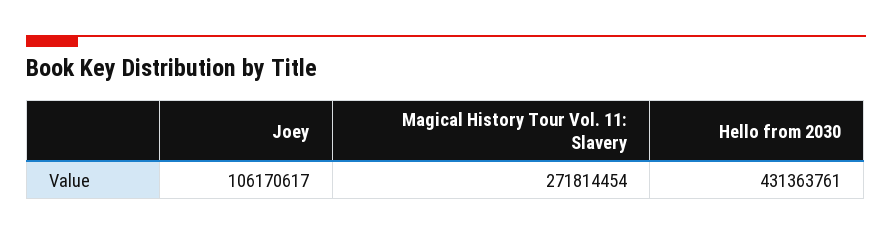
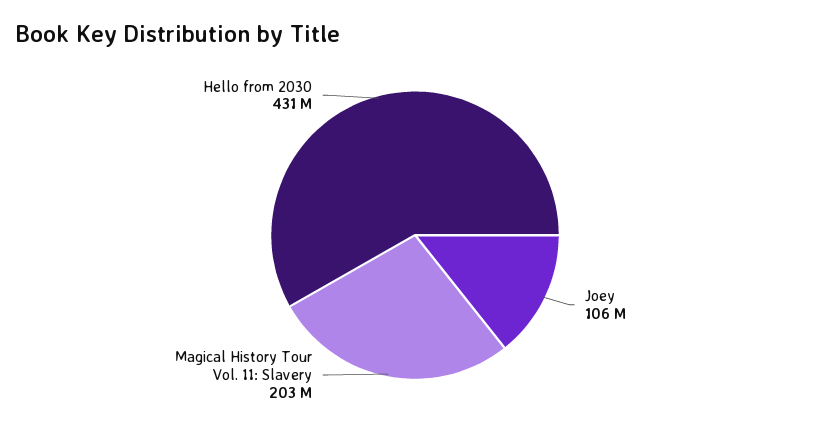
  {
    "Joey": 106170617,
-   "Magical History Tour Vol. 11: Slavery": 271814454,
+   "Magical History Tour Vol. 11: Slavery": 203000000,
    "Hello from 2030": 431363761
  }

